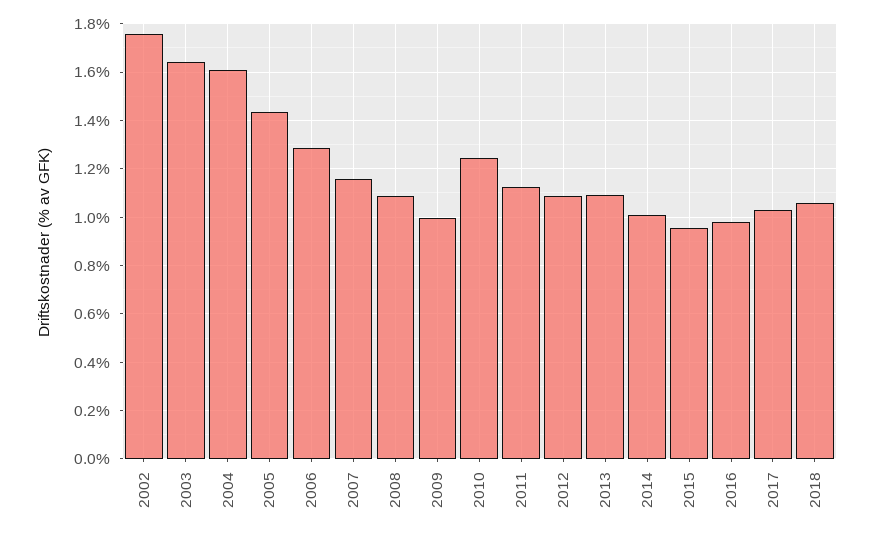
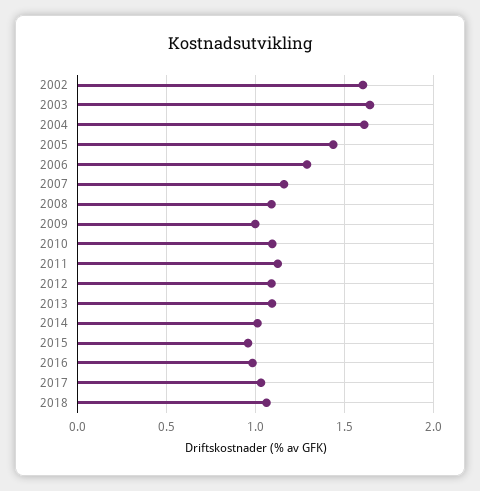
  {
-   "2002": 1.75,
+   "2002": 1.6,
    "2003": 1.65,
    "2004": 1.6,
    "2005": 1.425,
    "2006": 1.3,
    "2007": 1.15,
    "2008": 1.1,
    "2009": 1,
-   "2010": 1.25,
+   "2010": 1.1,
    "2011": 1.125,
    "2012": 1.1,
    "2013": 1.1,
    "2014": 1,
    "2015": 0.95,
    "2016": 0.975,
    "2017": 1.025,
    "2018": 1.05
  }

